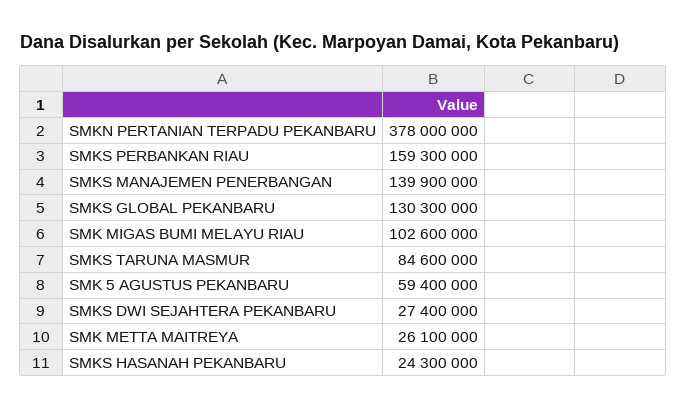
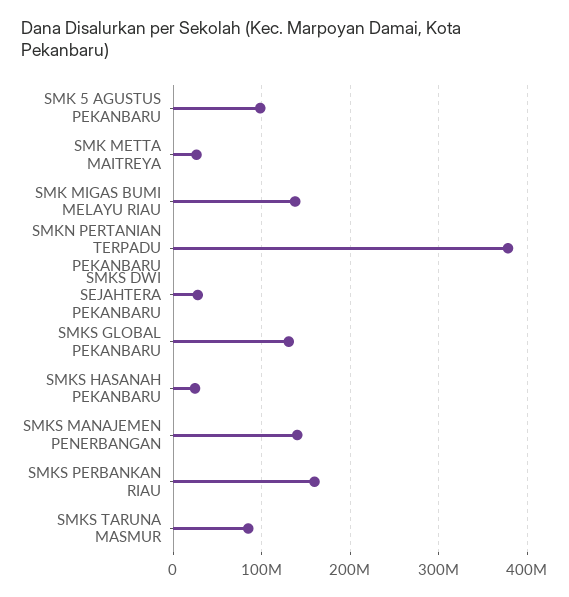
  {
    "SMKN PERTANIAN TERPADU PEKANBARU": 378000000,
    "SMKS PERBANKAN RIAU": 159300000,
    "SMKS MANAJEMEN PENERBANGAN": 139900000,
    "SMKS GLOBAL PEKANBARU": 130300000,
-   "SMK MIGAS BUMI MELAYU RIAU": 102600000,
+   "SMK MIGAS BUMI MELAYU RIAU": 140000000,
    "SMKS TARUNA MASMUR": 84600000,
-   "SMK 5 AGUSTUS PEKANBARU": 59400000,
+   "SMK 5 AGUSTUS PEKANBARU": 100000000,
    "SMKS DWI SEJAHTERA PEKANBARU": 27400000,
    "SMK METTA MAITREYA": 26100000,
    "SMKS HASANAH PEKANBARU": 24300000
  }

